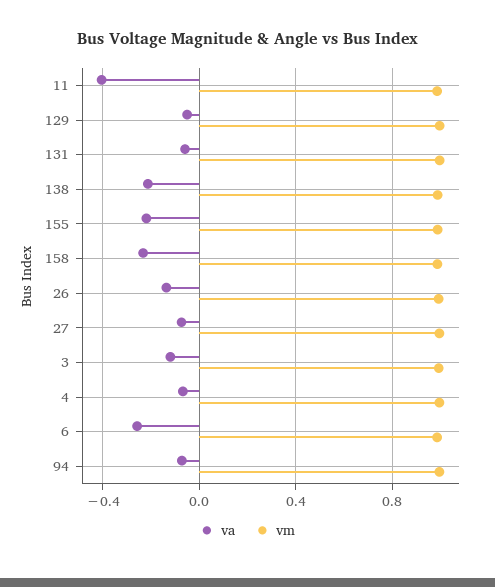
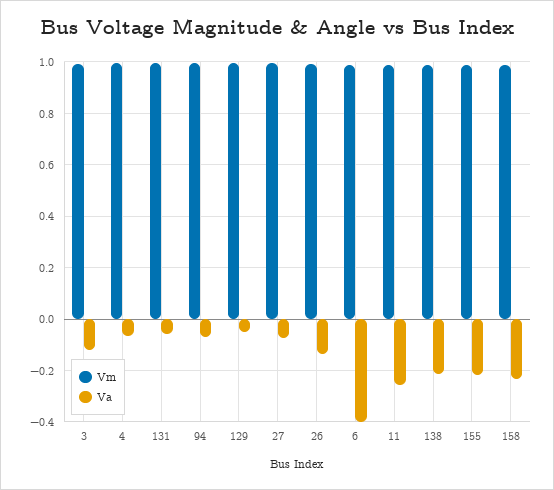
  {
    "va": {
-     "11": -0.4,
+     "11": -0.25,
      "129": -0.05,
      "131": -0.05,
      "138": -0.2,
      "155": -0.225,
      "158": -0.225,
      "26": -0.125,
      "27": -0.075,
      "3": -0.125,
      "4": -0.075,
-     "6": -0.25,
+     "6": -0.4,
      "94": -0.075
    },
    "vm": {
      "11": 0.975,
      "129": 1,
      "131": 1,
      "138": 1,
      "155": 1,
      "158": 1,
      "26": 1,
      "27": 1,
      "3": 1,
      "4": 1,
      "6": 0.975,
      "94": 1
    }
  }

